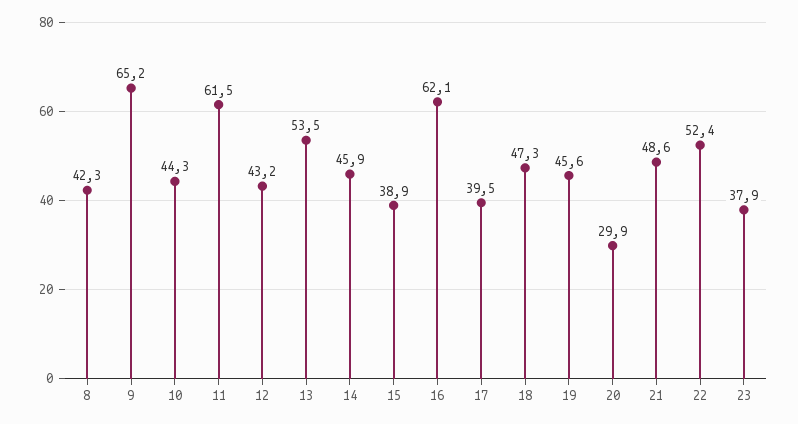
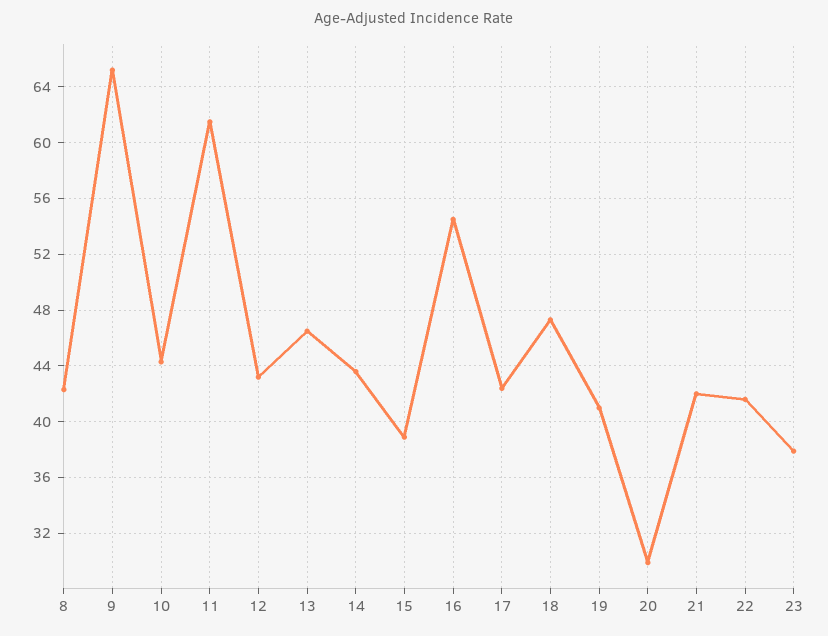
  {
    "8": 42.3,
    "9": 65.2,
    "10": 44.3,
    "11": 61.5,
    "12": 43.2,
-   "13": 53.5,
+   "13": 46.5,
-   "14": 45.9,
+   "14": 43.5,
    "15": 38.9,
-   "16": 62.1,
+   "16": 54.5,
-   "17": 39.5,
+   "17": 42.5,
    "18": 47.3,
-   "19": 45.6,
+   "19": 41,
    "20": 29.9,
-   "21": 48.6,
+   "21": 42,
-   "22": 52.4,
+   "22": 41.5,
    "23": 37.9
  }

